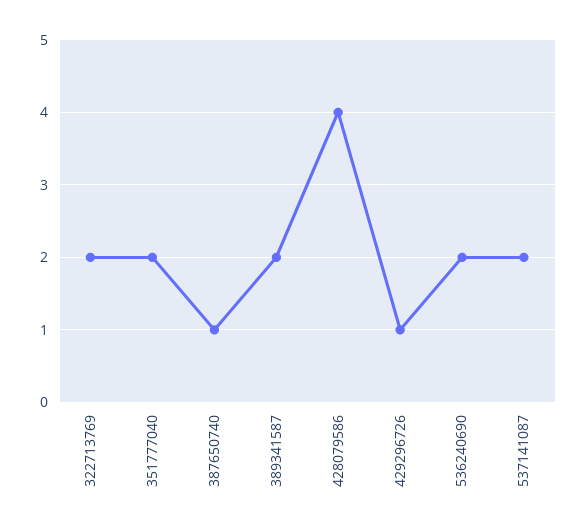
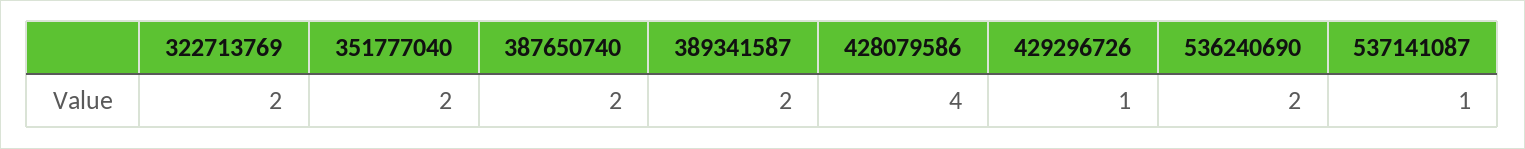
  {
    "322713769": 2,
    "351777040": 2,
-   "387650740": 1,
+   "387650740": 2,
    "389341587": 2,
    "428079586": 4,
    "429296726": 1,
    "536240690": 2,
-   "537141087": 2
+   "537141087": 1
  }

